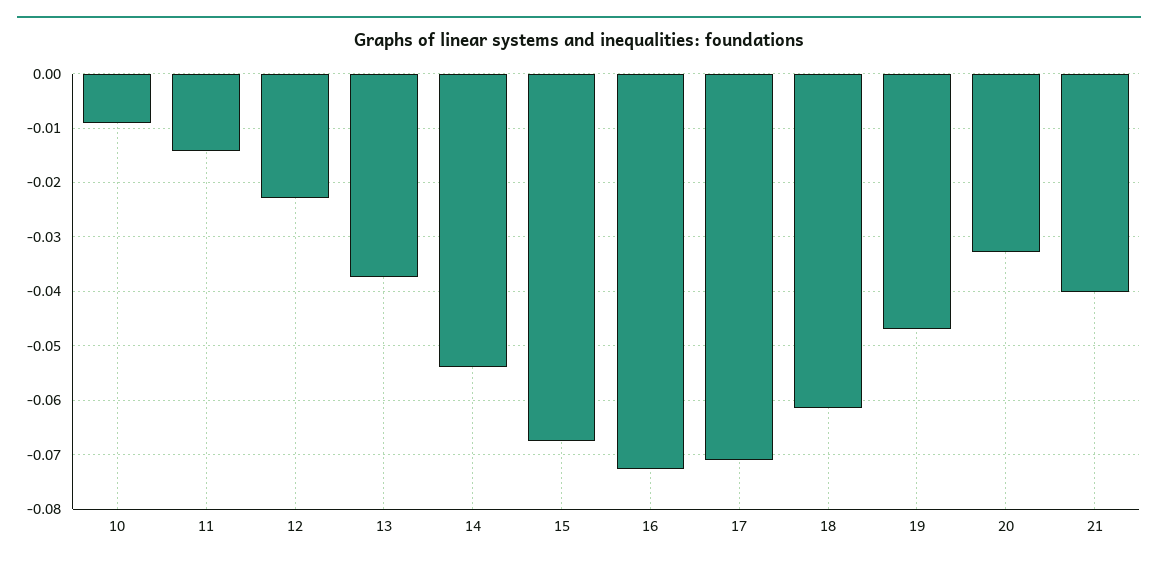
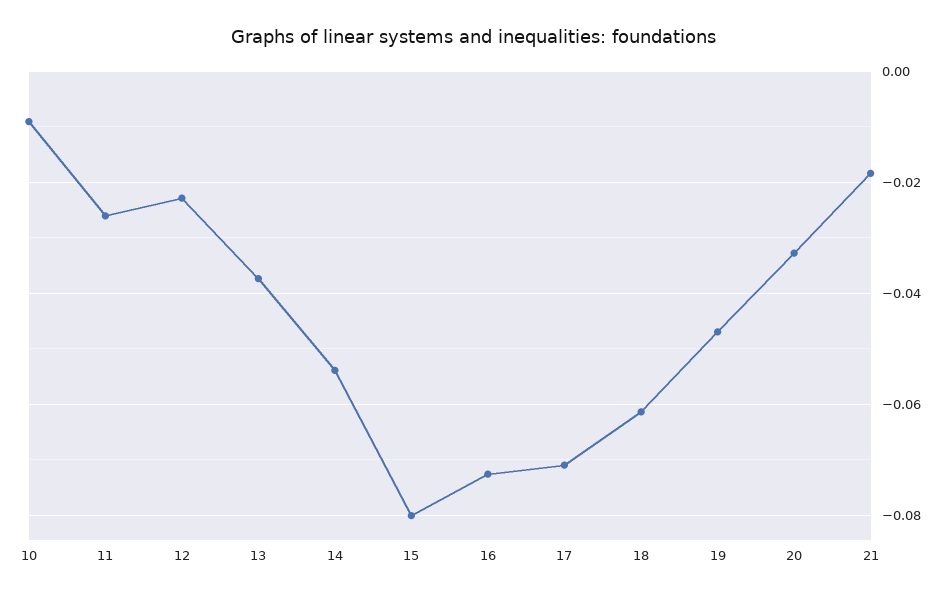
  {
    "10": -0.01,
-   "11": -0.014,
+   "11": -0.026,
    "12": -0.022,
    "13": -0.038,
    "14": -0.054,
-   "15": -0.068,
+   "15": -0.08,
    "16": -0.072,
    "17": -0.072,
    "18": -0.062,
    "19": -0.048,
    "20": -0.032,
-   "21": -0.04
+   "21": -0.018
  }

